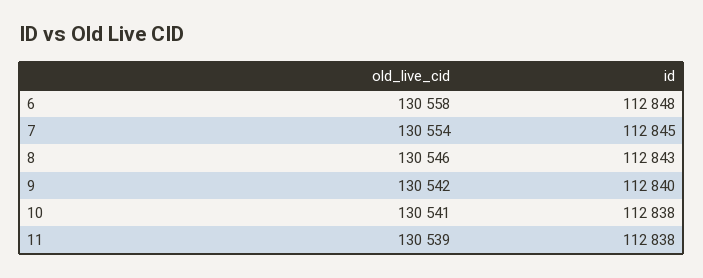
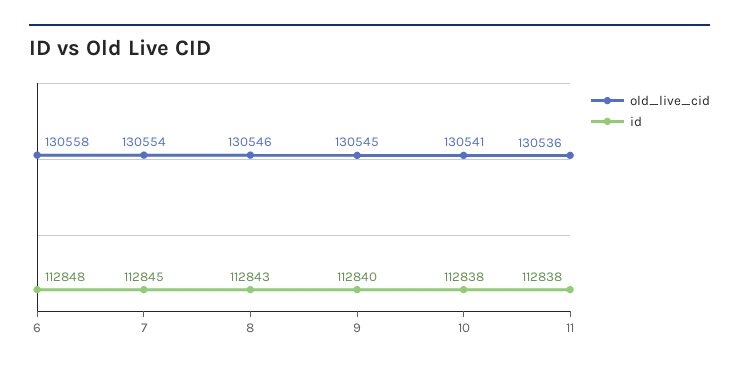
  {
    "old_live_cid": {
      "6": 130558,
      "7": 130554,
      "8": 130546,
-     "9": 130542,
+     "9": 130545,
      "10": 130541,
-     "11": 130539
+     "11": 130536
    },
    "id": {
      "6": 112848,
      "7": 112845,
      "8": 112843,
      "9": 112840,
      "10": 112838,
      "11": 112838
    }
  }

